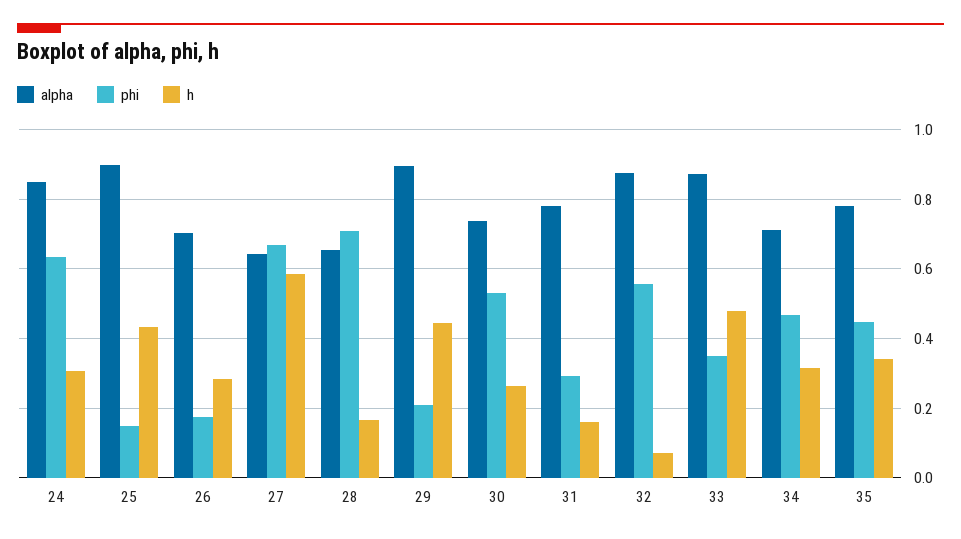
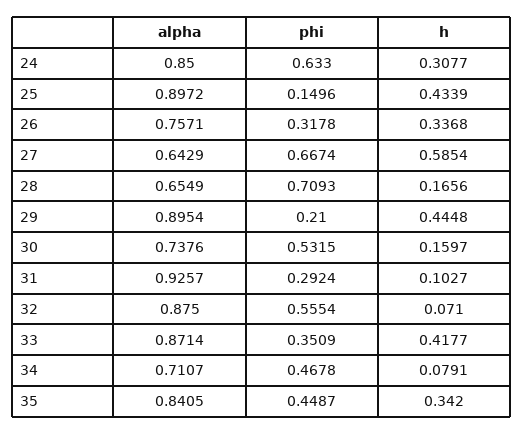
  {
    "alpha": {
      "24": 0.85,
      "25": 0.8972,
-     "26": 0.7,
+     "26": 0.7571,
      "27": 0.6429,
      "28": 0.6549,
      "29": 0.8954,
      "30": 0.7376,
-     "31": 0.78,
+     "31": 0.9257,
      "32": 0.875,
      "33": 0.8714,
      "34": 0.7107,
-     "35": 0.78
+     "35": 0.8405
    },
    "phi": {
      "24": 0.633,
      "25": 0.1496,
-     "26": 0.18,
+     "26": 0.3178,
      "27": 0.6674,
      "28": 0.7093,
      "29": 0.21,
      "30": 0.5315,
      "31": 0.2924,
      "32": 0.5554,
      "33": 0.3509,
      "34": 0.4678,
      "35": 0.4487
    },
    "h": {
      "24": 0.3077,
      "25": 0.4339,
-     "26": 0.28,
+     "26": 0.3368,
      "27": 0.5854,
      "28": 0.1656,
      "29": 0.4448,
-     "30": 0.26,
+     "30": 0.1597,
-     "31": 0.16,
+     "31": 0.1027,
      "32": 0.071,
-     "33": 0.48,
+     "33": 0.4177,
-     "34": 0.32,
+     "34": 0.0791,
      "35": 0.342
    }
  }

